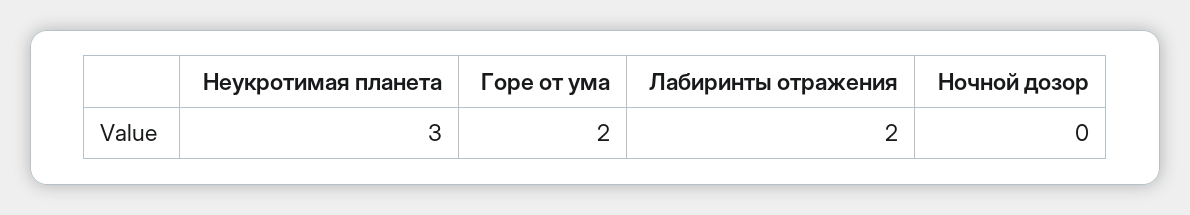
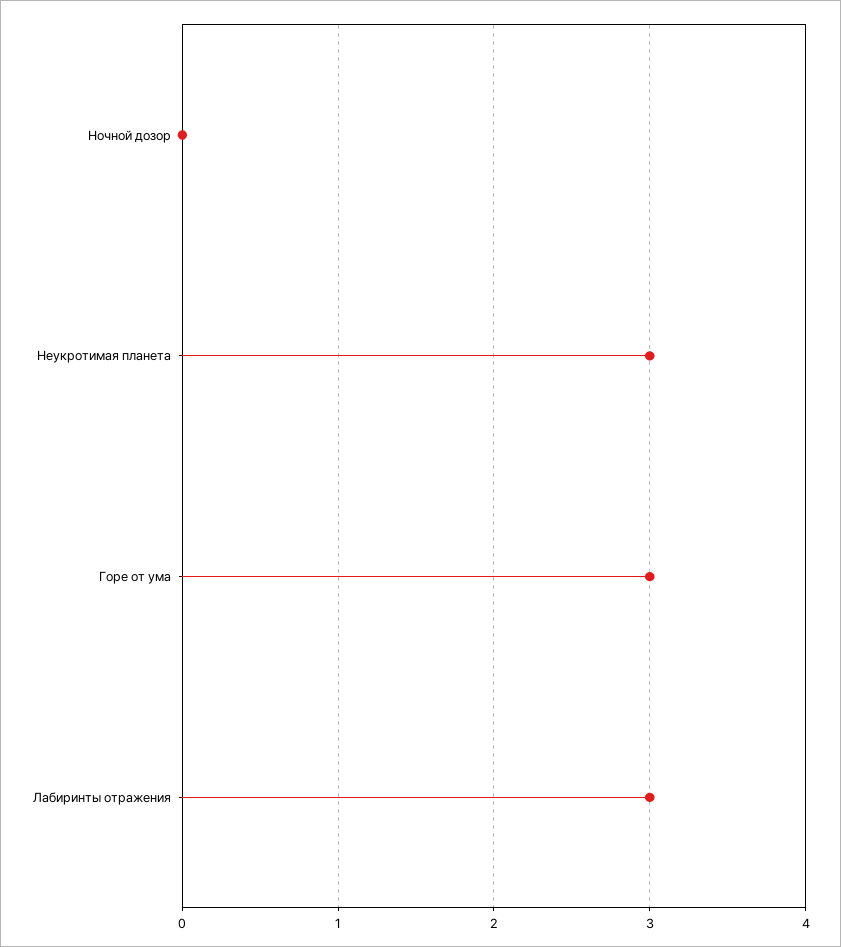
  {
    "Неукротимая планета": 3,
-   "Горе от ума": 2,
+   "Горе от ума": 3,
-   "Лабиринты отражения": 2,
+   "Лабиринты отражения": 3,
    "Ночной дозор": 0
  }

